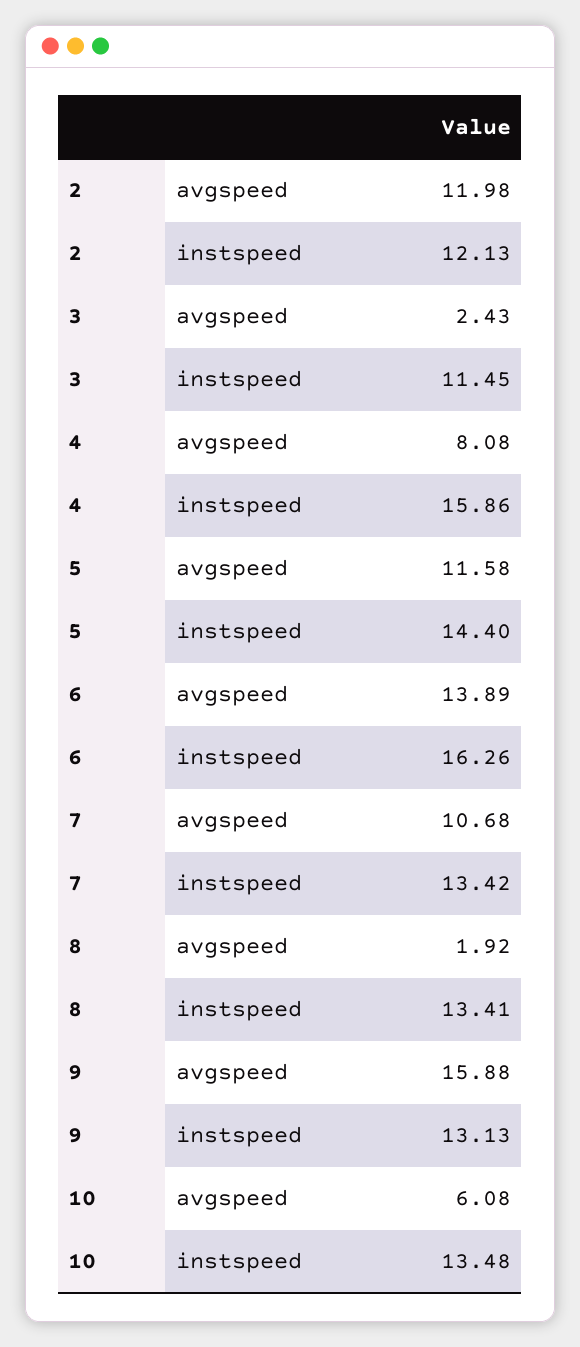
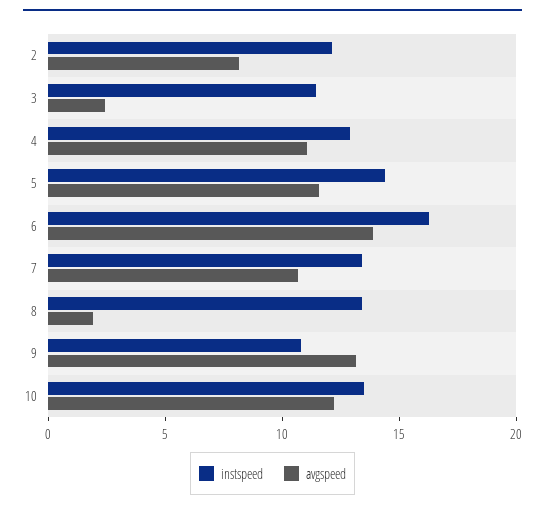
  {
    "avgspeed": {
-     "2": 11.98,
+     "2": 8,
      "3": 2.43,
-     "4": 8.08,
+     "4": 11,
      "5": 11.58,
      "6": 13.89,
      "7": 10.68,
      "8": 1.92,
-     "9": 15.88,
+     "9": 13,
-     "10": 6.08
+     "10": 12
    },
    "instspeed": {
      "2": 12.13,
      "3": 11.45,
-     "4": 15.86,
+     "4": 13,
      "5": 14.4,
      "6": 16.26,
      "7": 13.42,
      "8": 13.41,
-     "9": 13.13,
+     "9": 11,
      "10": 13.48
    }
  }

